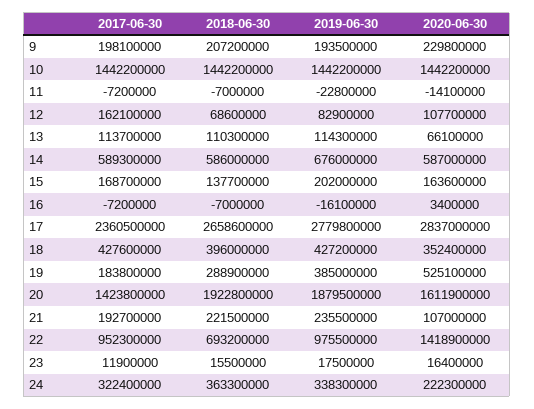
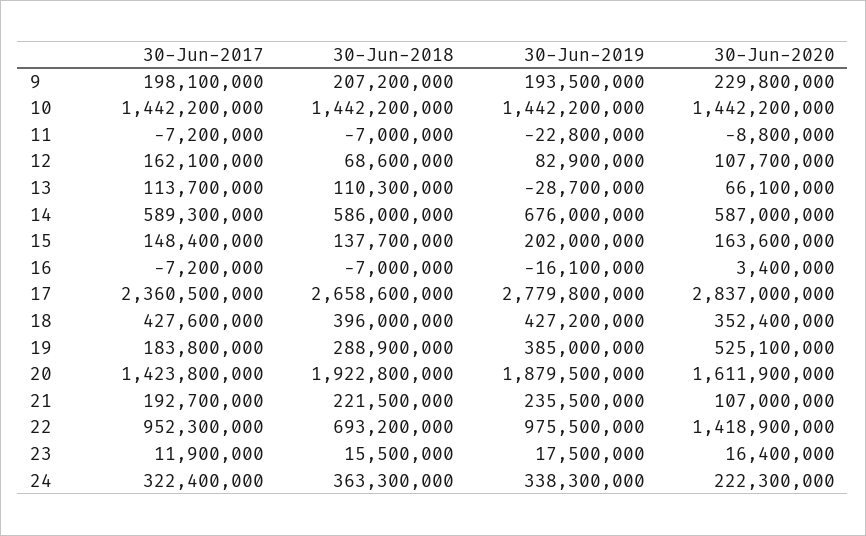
  {
    "2017-06-30": {
      "9": 198100000,
      "10": 1442200000,
      "11": -7200000,
      "12": 162100000,
      "13": 113700000,
      "14": 589300000,
-     "15": 168700000,
+     "15": 148400000,
      "16": -7200000,
      "17": 2360500000,
      "18": 427600000,
      "19": 183800000,
      "20": 1423800000,
      "21": 192700000,
      "22": 952300000,
      "23": 11900000,
      "24": 322400000
    },
    "2018-06-30": {
      "9": 207200000,
      "10": 1442200000,
      "11": -7000000,
      "12": 68600000,
      "13": 110300000,
      "14": 586000000,
      "15": 137700000,
      "16": -7000000,
      "17": 2658600000,
      "18": 396000000,
      "19": 288900000,
      "20": 1922800000,
      "21": 221500000,
      "22": 693200000,
      "23": 15500000,
      "24": 363300000
    },
    "2019-06-30": {
      "9": 193500000,
      "10": 1442200000,
      "11": -22800000,
      "12": 82900000,
-     "13": 114300000,
+     "13": -28700000,
      "14": 676000000,
      "15": 202000000,
      "16": -16100000,
      "17": 2779800000,
      "18": 427200000,
      "19": 385000000,
      "20": 1879500000,
      "21": 235500000,
      "22": 975500000,
      "23": 17500000,
      "24": 338300000
    },
    "2020-06-30": {
      "9": 229800000,
      "10": 1442200000,
-     "11": -14100000,
+     "11": -8800000,
      "12": 107700000,
      "13": 66100000,
      "14": 587000000,
      "15": 163600000,
      "16": 3400000,
      "17": 2837000000,
      "18": 352400000,
      "19": 525100000,
      "20": 1611900000,
      "21": 107000000,
      "22": 1418900000,
      "23": 16400000,
      "24": 222300000
    }
  }

